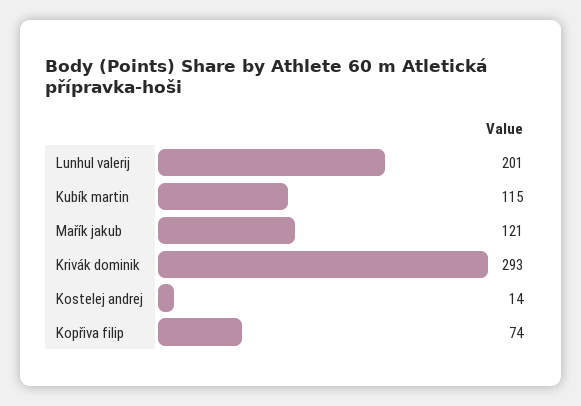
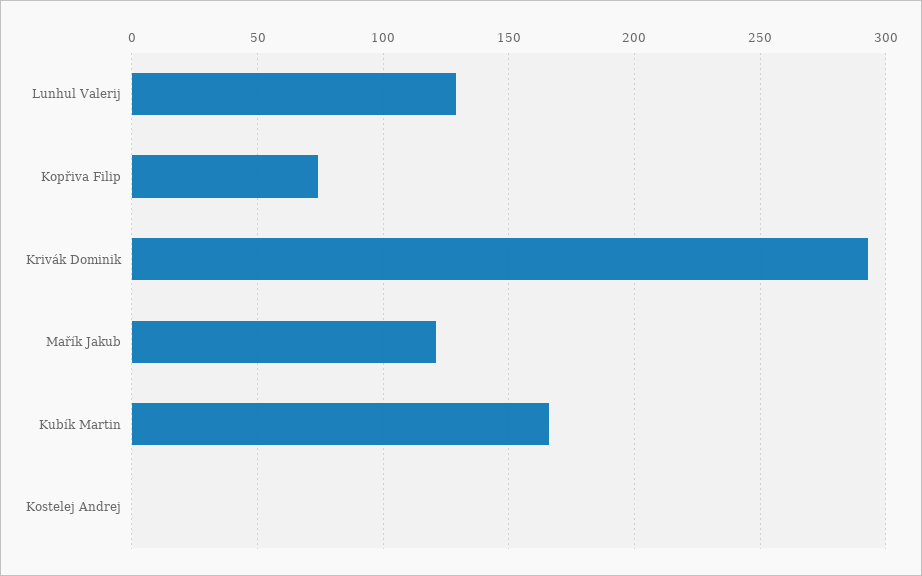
  {
-   "Lunhul valerij": 201,
+   "Lunhul valerij": 130,
-   "Kubík martin": 115,
+   "Kubík martin": 165,
    "Mařík jakub": 121,
    "Krivák dominik": 293,
-   "Kostelej andrej": 14,
+   "Kostelej andrej": 0,
    "Kopřiva filip": 74
  }

